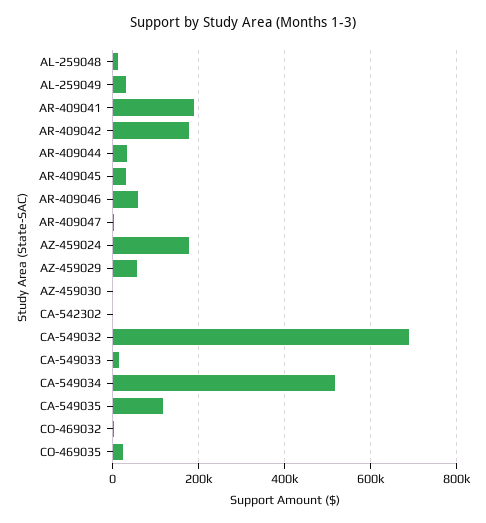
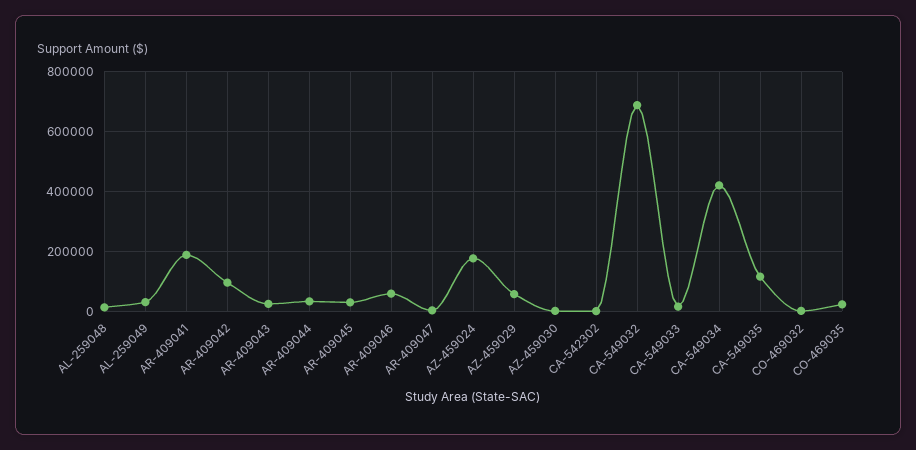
  {
    "AL-259048": 20000,
    "AL-259049": 40000,
    "AR-409041": 180000,
-   "AR-409042": 180000,
+   "AR-409042": 100000,
    "AR-409044": 40000,
    "AR-409045": 40000,
    "AR-409046": 60000,
    "AR-409047": 0,
    "AZ-459024": 180000,
    "AZ-459029": 60000,
    "AZ-459030": 0,
    "CA-542302": 0,
    "CA-549032": 680000,
    "CA-549033": 20000,
-   "CA-549034": 520000,
+   "CA-549034": 425000,
    "CA-549035": 120000,
    "CO-469032": 0,
-   "CO-469035": 20000
+   "CO-469035": 20000,
+   "AR-409043": 25000
  }

